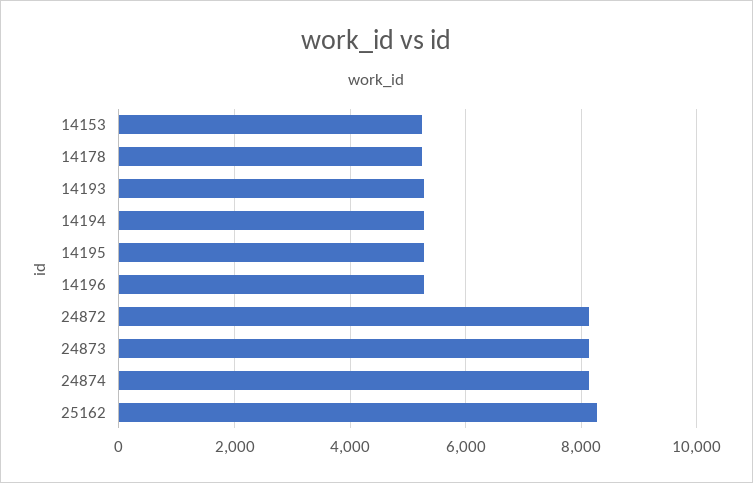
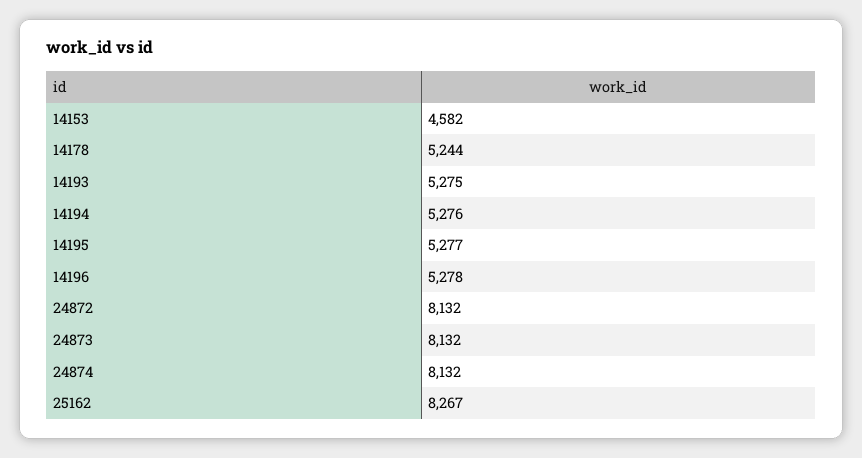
  {
-   "14153": 5200,
+   "14153": 4582,
    "14178": 5244,
    "14193": 5275,
    "14194": 5276,
    "14195": 5277,
    "14196": 5278,
    "24872": 8132,
    "24873": 8132,
    "24874": 8132,
    "25162": 8267
  }

